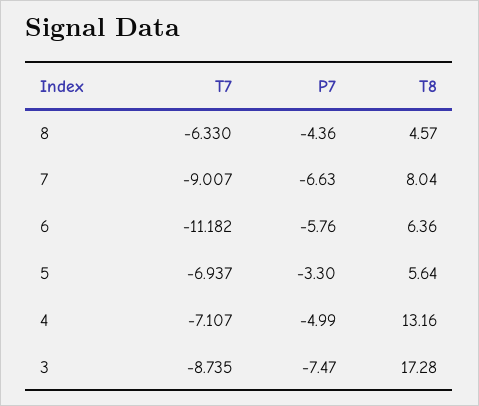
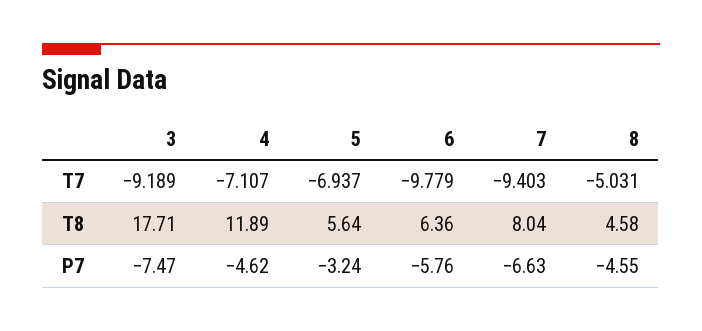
  {
    "T7": {
-     "8": -6.33,
+     "8": -5.031,
-     "7": -9.007,
+     "7": -9.403,
-     "6": -11.182,
+     "6": -9.779,
      "5": -6.937,
      "4": -7.107,
-     "3": -8.735
+     "3": -9.189
    },
    "P7": {
-     "8": -4.36,
+     "8": -4.55,
      "7": -6.63,
      "6": -5.76,
-     "5": -3.3,
+     "5": -3.24,
-     "4": -4.99,
+     "4": -4.62,
      "3": -7.47
    },
    "T8": {
-     "8": 4.57,
+     "8": 4.58,
      "7": 8.04,
      "6": 6.36,
      "5": 5.64,
-     "4": 13.16,
+     "4": 11.89,
-     "3": 17.28
+     "3": 17.71
    }
  }

